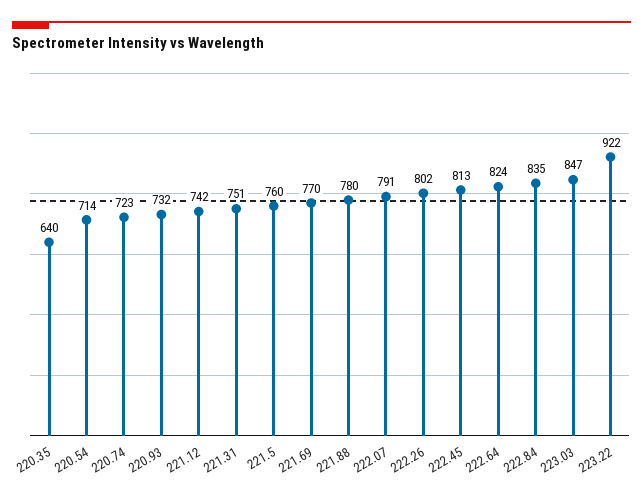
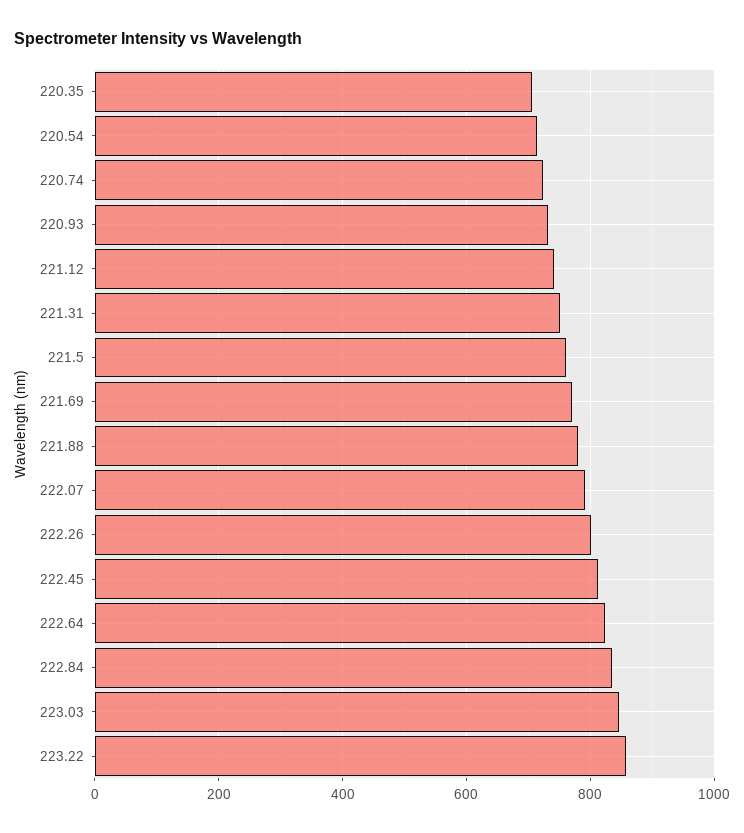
  {
-   "220.35": 640,
+   "220.35": 700,
    "220.54": 714,
    "220.74": 723,
    "220.93": 732,
    "221.12": 742,
    "221.31": 751,
    "221.5": 760,
    "221.69": 770,
    "221.88": 780,
    "222.07": 791,
    "222.26": 802,
    "222.45": 813,
    "222.64": 824,
    "222.84": 835,
    "223.03": 847,
-   "223.22": 922
+   "223.22": 860
  }

